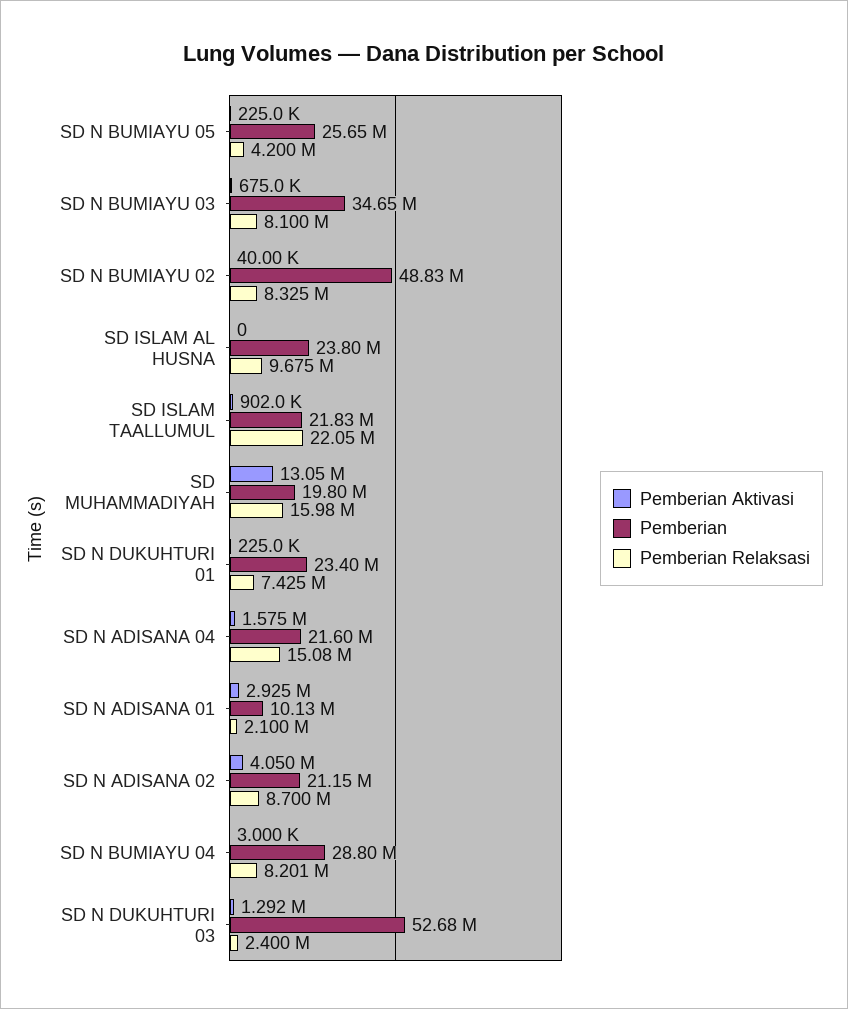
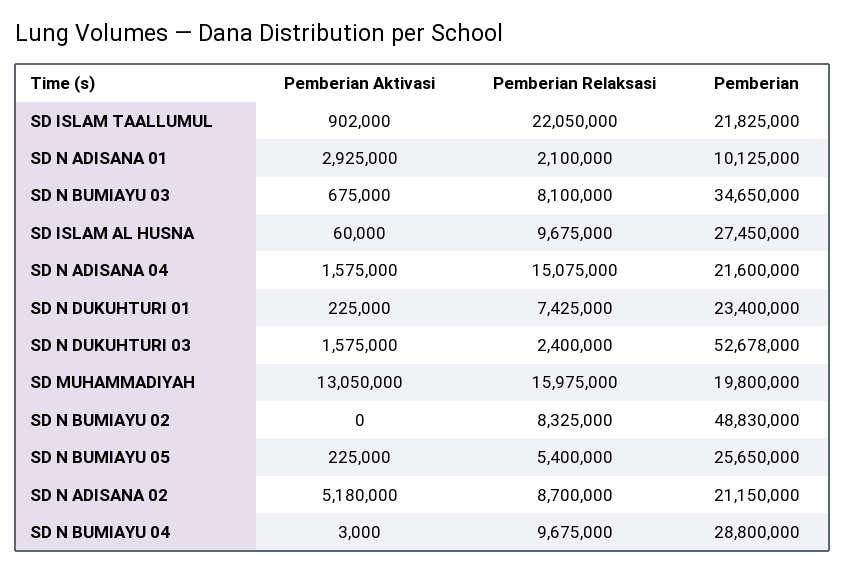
  {
    "Pemberian Aktivasi": {
      "SD N BUMIAYU 05": 225000,
      "SD N BUMIAYU 03": 675000,
-     "SD N BUMIAYU 02": 40000,
+     "SD N BUMIAYU 02": 0,
-     "SD ISLAM AL HUSNA": 0,
+     "SD ISLAM AL HUSNA": 60000,
      "SD ISLAM TAALLUMUL": 902000,
      "SD MUHAMMADIYAH": 13050000,
      "SD N DUKUHTURI 01": 225000,
      "SD N ADISANA 04": 1575000,
      "SD N ADISANA 01": 2925000,
-     "SD N ADISANA 02": 4050000,
+     "SD N ADISANA 02": 5180000,
      "SD N BUMIAYU 04": 3000,
-     "SD N DUKUHTURI 03": 1292000
+     "SD N DUKUHTURI 03": 1575000
    },
    "Pemberian": {
      "SD N BUMIAYU 05": 25650000,
      "SD N BUMIAYU 03": 34650000,
      "SD N BUMIAYU 02": 48830000,
-     "SD ISLAM AL HUSNA": 23800000,
+     "SD ISLAM AL HUSNA": 27450000,
      "SD ISLAM TAALLUMUL": 21825000,
      "SD MUHAMMADIYAH": 19800000,
      "SD N DUKUHTURI 01": 23400000,
      "SD N ADISANA 04": 21600000,
      "SD N ADISANA 01": 10125000,
      "SD N ADISANA 02": 21150000,
      "SD N BUMIAYU 04": 28800000,
      "SD N DUKUHTURI 03": 52678000
    },
    "Pemberian Relaksasi": {
-     "SD N BUMIAYU 05": 4200000,
+     "SD N BUMIAYU 05": 5400000,
      "SD N BUMIAYU 03": 8100000,
      "SD N BUMIAYU 02": 8325000,
      "SD ISLAM AL HUSNA": 9675000,
      "SD ISLAM TAALLUMUL": 22050000,
      "SD MUHAMMADIYAH": 15975000,
      "SD N DUKUHTURI 01": 7425000,
      "SD N ADISANA 04": 15075000,
      "SD N ADISANA 01": 2100000,
      "SD N ADISANA 02": 8700000,
-     "SD N BUMIAYU 04": 8201000,
+     "SD N BUMIAYU 04": 9675000,
      "SD N DUKUHTURI 03": 2400000
    }
  }

